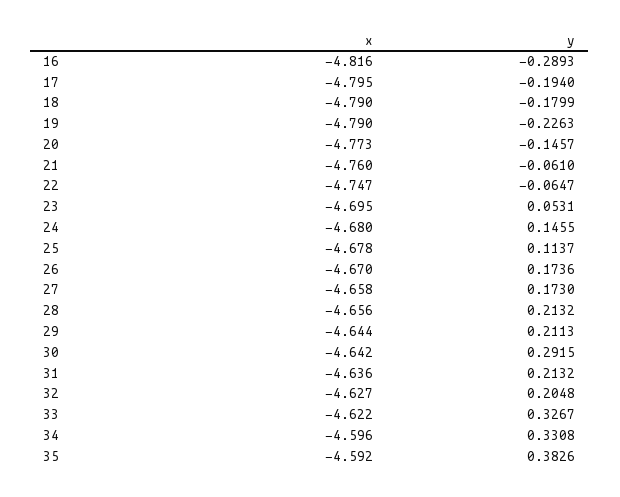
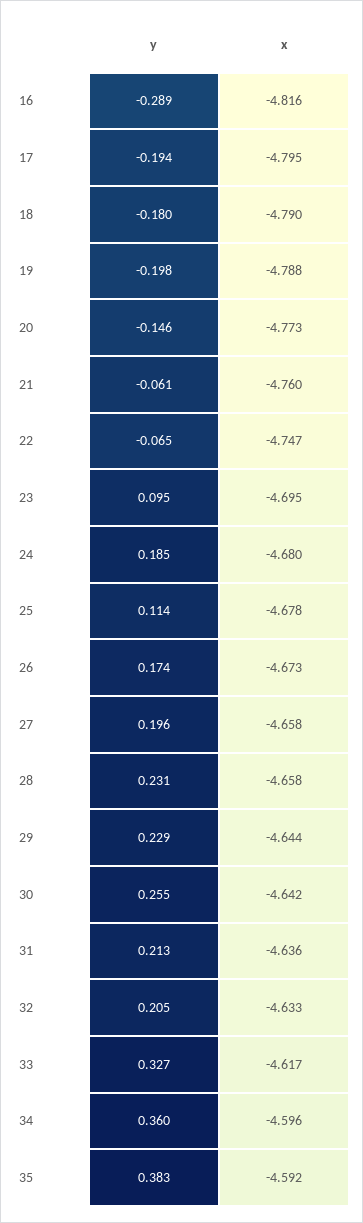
  {
    "x": {
      "16": -4.816,
      "17": -4.795,
      "18": -4.79,
-     "19": -4.79,
+     "19": -4.788,
      "20": -4.773,
      "21": -4.76,
      "22": -4.747,
      "23": -4.695,
      "24": -4.68,
      "25": -4.678,
-     "26": -4.67,
+     "26": -4.673,
      "27": -4.658,
-     "28": -4.656,
+     "28": -4.658,
      "29": -4.644,
      "30": -4.642,
      "31": -4.636,
-     "32": -4.627,
+     "32": -4.633,
-     "33": -4.622,
+     "33": -4.617,
      "34": -4.596,
      "35": -4.592
    },
    "y": {
      "16": -0.2893,
      "17": -0.194,
      "18": -0.1799,
-     "19": -0.2263,
+     "19": -0.198,
      "20": -0.1457,
      "21": -0.061,
      "22": -0.0647,
-     "23": 0.0531,
+     "23": 0.095,
-     "24": 0.1455,
+     "24": 0.185,
      "25": 0.1137,
      "26": 0.1736,
-     "27": 0.173,
+     "27": 0.196,
-     "28": 0.2132,
+     "28": 0.231,
-     "29": 0.2113,
+     "29": 0.229,
-     "30": 0.2915,
+     "30": 0.255,
      "31": 0.2132,
      "32": 0.2048,
      "33": 0.3267,
-     "34": 0.3308,
+     "34": 0.36,
      "35": 0.3826
    }
  }

